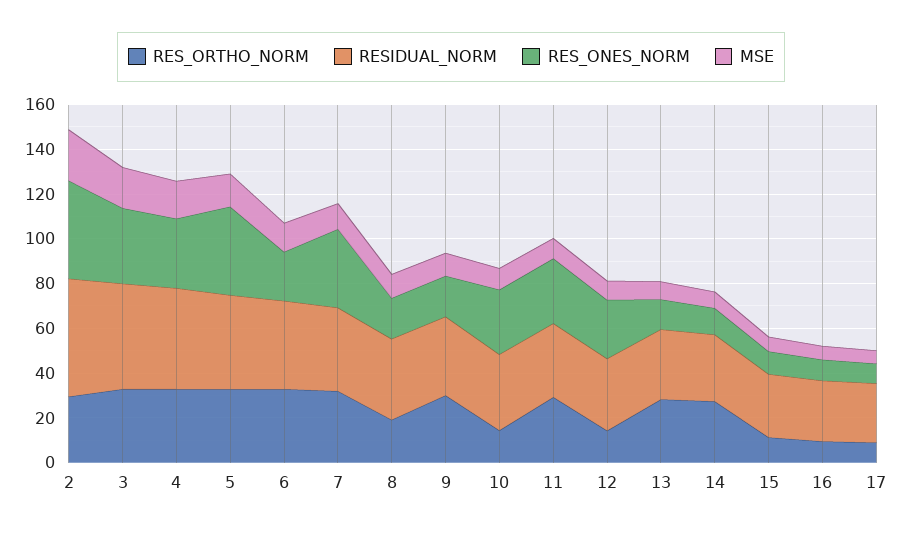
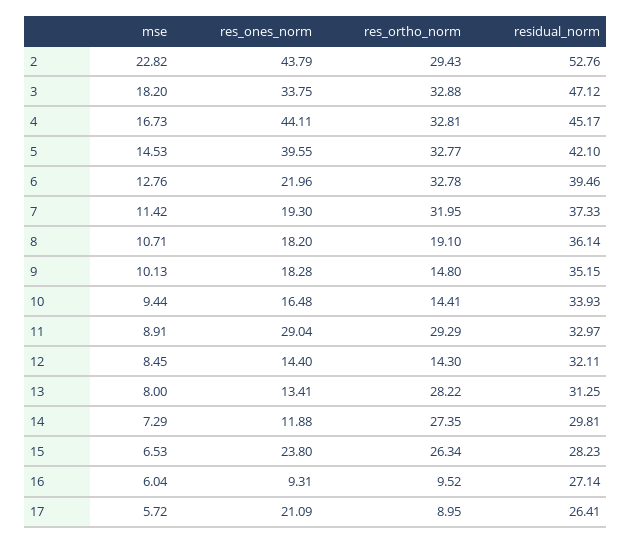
  {
    "RES_ORTHO_NORM": {
      "2": 29.43,
      "3": 32.88,
      "4": 32.81,
      "5": 32.77,
      "6": 32.78,
      "7": 31.95,
      "8": 19.1,
-     "9": 30,
+     "9": 14.8,
      "10": 14.41,
      "11": 29.29,
      "12": 14.3,
      "13": 28.22,
      "14": 27.35,
-     "15": 10,
+     "15": 26.34,
      "16": 9.52,
      "17": 8.95
    },
    "RESIDUAL_NORM": {
      "2": 52.76,
      "3": 47.12,
      "4": 45.17,
      "5": 42.1,
      "6": 39.46,
      "7": 37.33,
      "8": 36.14,
      "9": 35.15,
      "10": 33.93,
      "11": 32.97,
      "12": 32.11,
      "13": 31.25,
      "14": 29.81,
      "15": 28.23,
      "16": 27.14,
      "17": 26.41
    },
    "RES_ONES_NORM": {
      "2": 43.79,
      "3": 33.75,
-     "4": 30,
+     "4": 44.11,
      "5": 39.55,
      "6": 21.96,
-     "7": 35,
+     "7": 19.3,
      "8": 18.2,
      "9": 18.28,
-     "10": 30,
+     "10": 16.48,
      "11": 29.04,
-     "12": 25,
+     "12": 14.4,
      "13": 13.41,
      "14": 11.88,
-     "15": 10,
+     "15": 23.8,
      "16": 9.31,
-     "17": 10
+     "17": 21.09
    },
    "MSE": {
      "2": 22.82,
      "3": 18.2,
      "4": 16.73,
      "5": 14.53,
      "6": 12.76,
      "7": 11.42,
      "8": 10.71,
      "9": 10.13,
      "10": 9.44,
      "11": 8.91,
      "12": 8.45,
      "13": 8,
      "14": 7.29,
      "15": 6.53,
      "16": 6.04,
      "17": 5.72
    }
  }

